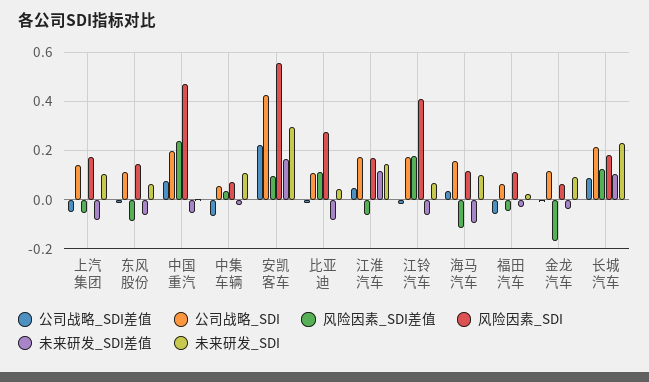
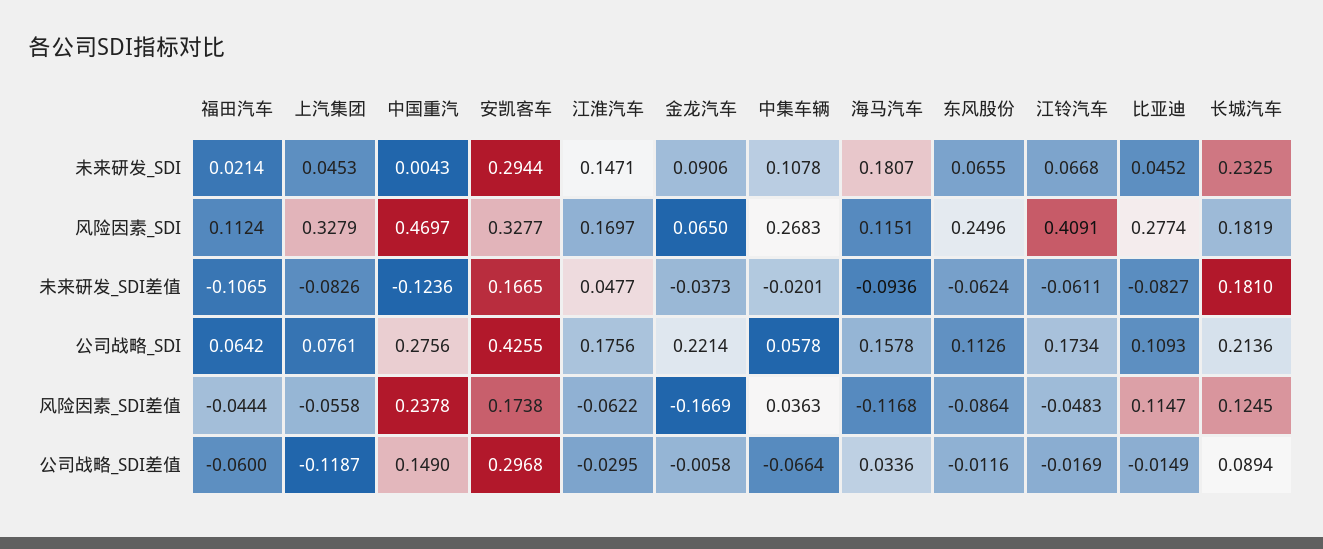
  {
    "公司战略_SDI差值": {
-     "上汽集团": -0.05,
+     "上汽集团": -0.1187,
      "东风股份": -0.0116,
-     "中国重汽": 0.075,
+     "中国重汽": 0.149,
      "中集车辆": -0.0664,
-     "安凯客车": 0.225,
+     "安凯客车": 0.2968,
      "比亚迪": -0.0149,
-     "江淮汽车": 0.05,
+     "江淮汽车": -0.0295,
      "江铃汽车": -0.0169,
      "海马汽车": 0.0336,
      "福田汽车": -0.06,
      "金龙汽车": -0.0058,
      "长城汽车": 0.0894
    },
    "公司战略_SDI": {
-     "上汽集团": 0.15,
+     "上汽集团": 0.0761,
      "东风股份": 0.1126,
-     "中国重汽": 0.2,
+     "中国重汽": 0.2756,
      "中集车辆": 0.0578,
      "安凯客车": 0.4255,
      "比亚迪": 0.1093,
      "江淮汽车": 0.1756,
      "江铃汽车": 0.1734,
      "海马汽车": 0.1578,
      "福田汽车": 0.0642,
-     "金龙汽车": 0.125,
+     "金龙汽车": 0.2214,
      "长城汽车": 0.2136
    },
    "风险因素_SDI差值": {
      "上汽集团": -0.0558,
      "东风股份": -0.0864,
      "中国重汽": 0.2378,
      "中集车辆": 0.0363,
-     "安凯客车": 0.1,
+     "安凯客车": 0.1738,
      "比亚迪": 0.1147,
      "江淮汽车": -0.0622,
-     "江铃汽车": 0.175,
+     "江铃汽车": -0.0483,
      "海马汽车": -0.1168,
      "福田汽车": -0.0444,
      "金龙汽车": -0.1669,
      "长城汽车": 0.1245
    },
    "风险因素_SDI": {
-     "上汽集团": 0.175,
+     "上汽集团": 0.3279,
-     "东风股份": 0.15,
+     "东风股份": 0.2496,
      "中国重汽": 0.4697,
-     "中集车辆": 0.075,
+     "中集车辆": 0.2683,
-     "安凯客车": 0.55,
+     "安凯客车": 0.3277,
      "比亚迪": 0.2774,
      "江淮汽车": 0.1697,
      "江铃汽车": 0.4091,
      "海马汽车": 0.1151,
      "福田汽车": 0.1124,
      "金龙汽车": 0.065,
      "长城汽车": 0.1819
    },
    "未来研发_SDI差值": {
      "上汽集团": -0.0826,
      "东风股份": -0.0624,
-     "中国重汽": -0.05,
+     "中国重汽": -0.1236,
      "中集车辆": -0.0201,
      "安凯客车": 0.1665,
      "比亚迪": -0.0827,
-     "江淮汽车": 0.125,
+     "江淮汽车": 0.0477,
      "江铃汽车": -0.0611,
      "海马汽车": -0.0936,
-     "福田汽车": -0.025,
+     "福田汽车": -0.1065,
      "金龙汽车": -0.0373,
-     "长城汽车": 0.1
+     "长城汽车": 0.181
    },
    "未来研发_SDI": {
-     "上汽集团": 0.1,
+     "上汽集团": 0.0453,
      "东风股份": 0.0655,
      "中国重汽": 0.0043,
      "中集车辆": 0.1078,
      "安凯客车": 0.2944,
      "比亚迪": 0.0452,
      "江淮汽车": 0.1471,
      "江铃汽车": 0.0668,
-     "海马汽车": 0.1,
+     "海马汽车": 0.1807,
      "福田汽车": 0.0214,
      "金龙汽车": 0.0906,
      "长城汽车": 0.2325
    }
  }

